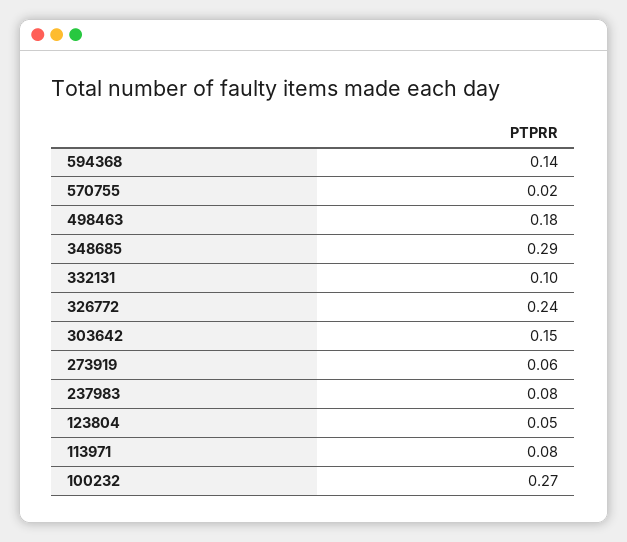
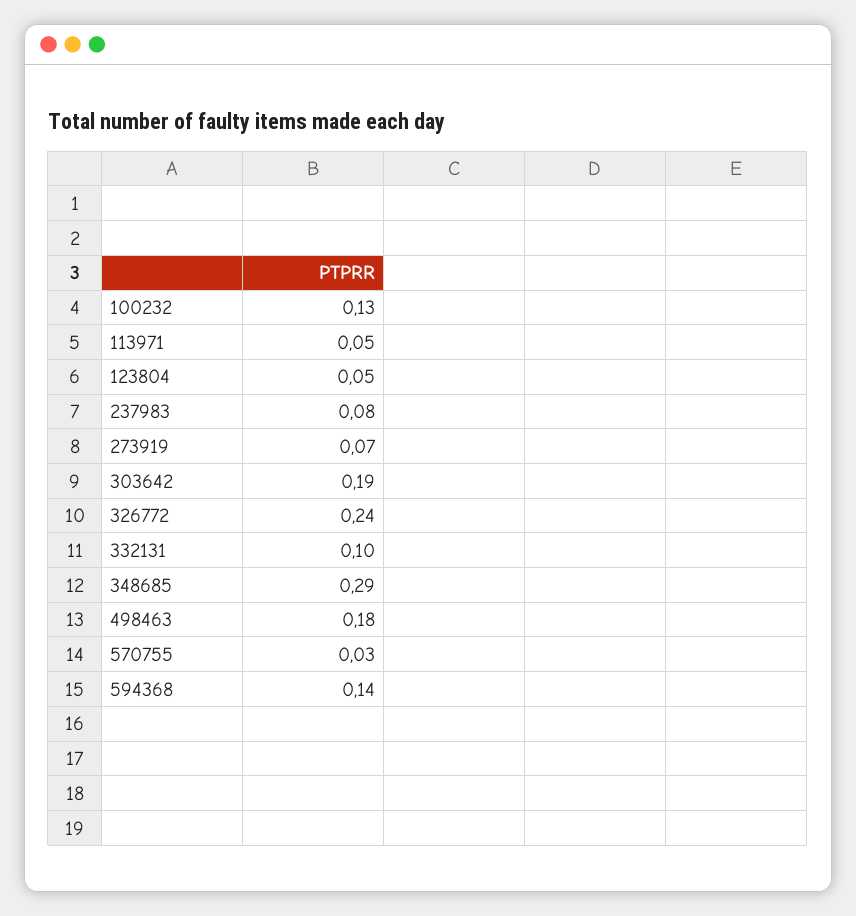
  {
    "594368": 0.14,
-   "570755": 0.02,
+   "570755": 0.03,
    "498463": 0.18,
    "348685": 0.29,
    "332131": 0.1,
    "326772": 0.24,
-   "303642": 0.15,
+   "303642": 0.19,
-   "273919": 0.06,
+   "273919": 0.07,
    "237983": 0.08,
    "123804": 0.05,
-   "113971": 0.08,
+   "113971": 0.05,
-   "100232": 0.27
+   "100232": 0.13
  }

